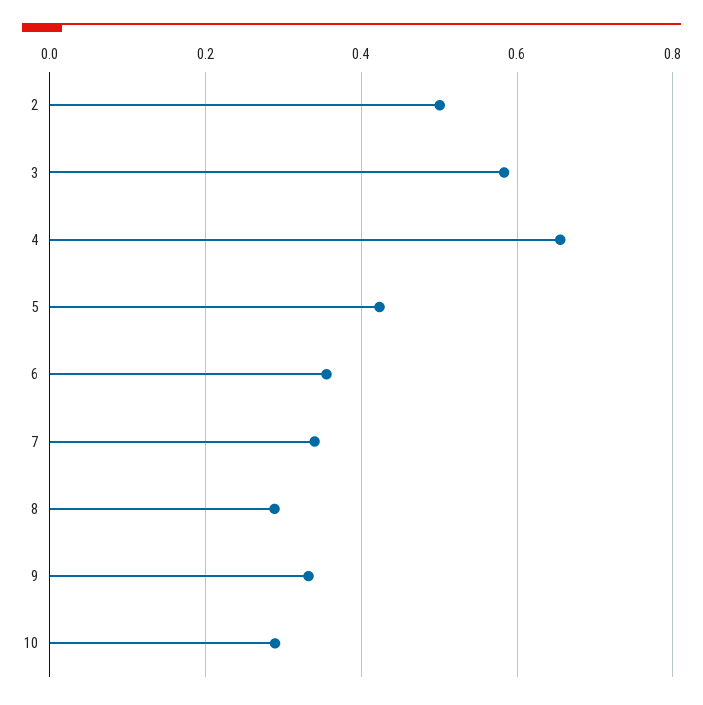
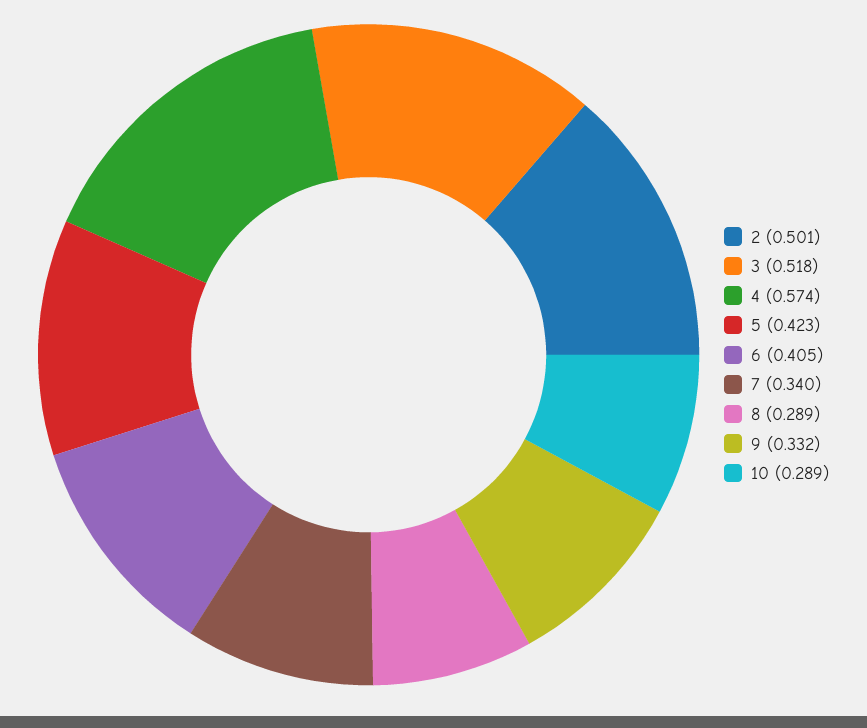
  {
    "2": 0.501,
-   "3": 0.58,
+   "3": 0.518,
-   "4": 0.66,
+   "4": 0.574,
    "5": 0.423,
-   "6": 0.36,
+   "6": 0.405,
    "7": 0.34,
    "8": 0.289,
    "9": 0.332,
    "10": 0.289
  }

